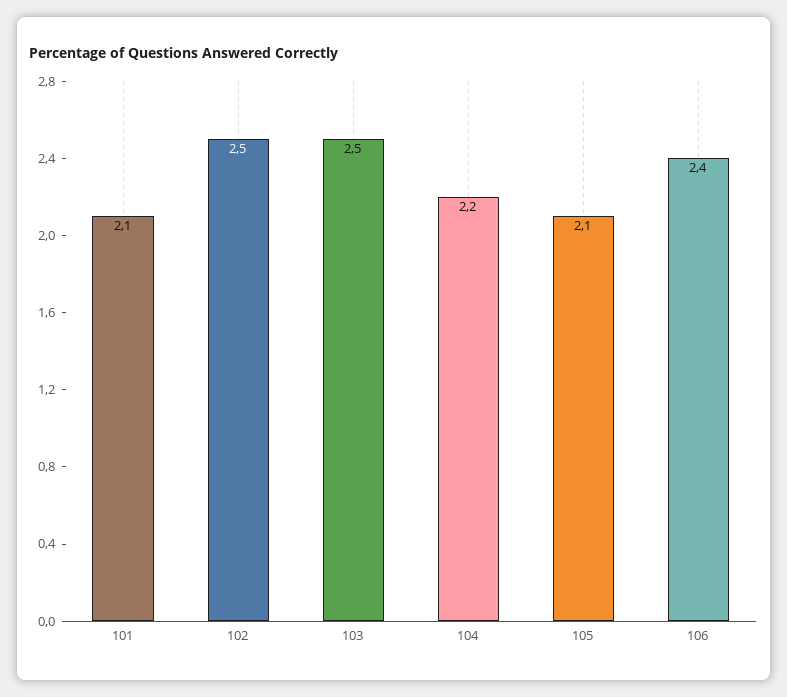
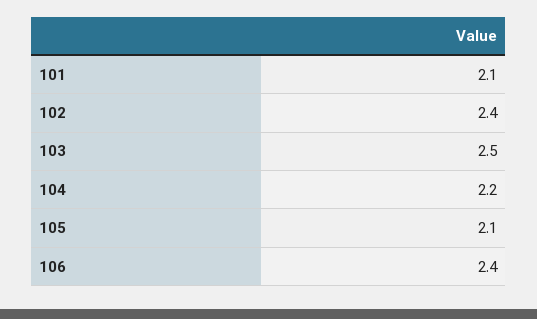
  {
    "101": 2.1,
-   "102": 2.5,
+   "102": 2.4,
    "103": 2.5,
    "104": 2.2,
    "105": 2.1,
    "106": 2.4
  }

